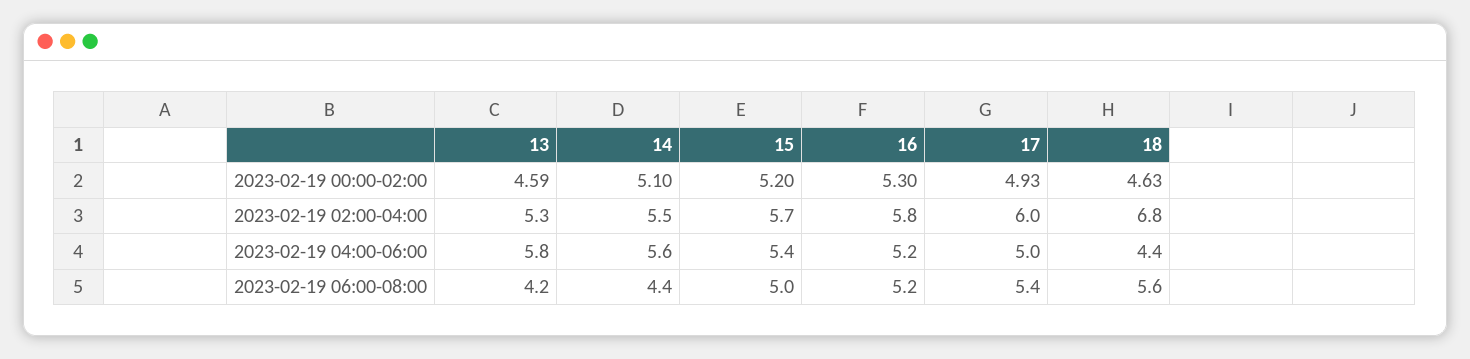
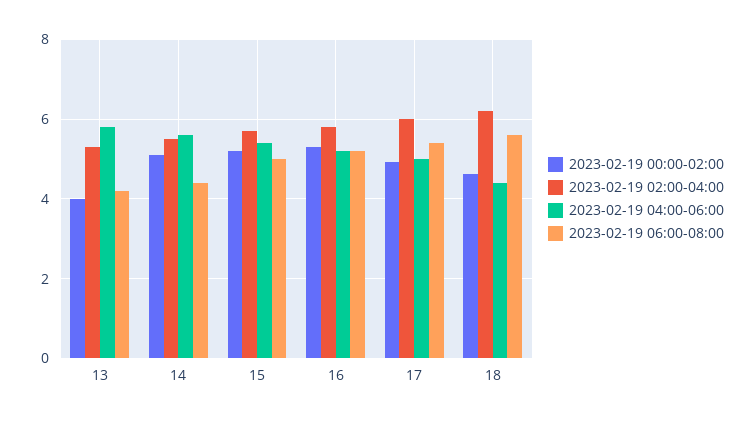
  {
    "2023-02-19 00:00-02:00": {
-     "13": 4.59,
+     "13": 4,
      "14": 5.1,
      "15": 5.2,
      "16": 5.3,
      "17": 4.93,
      "18": 4.63
    },
    "2023-02-19 02:00-04:00": {
      "13": 5.3,
      "14": 5.5,
      "15": 5.7,
      "16": 5.8,
      "17": 6,
-     "18": 6.8
+     "18": 6.2
    },
    "2023-02-19 04:00-06:00": {
      "13": 5.8,
      "14": 5.6,
      "15": 5.4,
      "16": 5.2,
      "17": 5,
      "18": 4.4
    },
    "2023-02-19 06:00-08:00": {
      "13": 4.2,
      "14": 4.4,
      "15": 5,
      "16": 5.2,
      "17": 5.4,
      "18": 5.6
    }
  }

